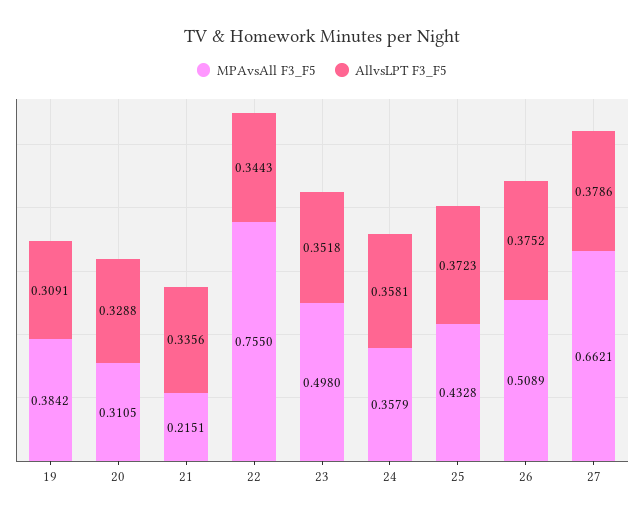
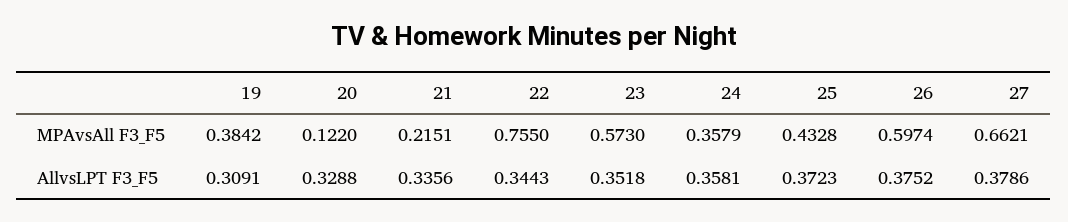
  {
    "MPAvsAll F3_F5": {
      "19": 0.3842,
-     "20": 0.3105,
+     "20": 0.122,
      "21": 0.2151,
      "22": 0.755,
-     "23": 0.498,
+     "23": 0.573,
      "24": 0.3579,
      "25": 0.4328,
-     "26": 0.5089,
+     "26": 0.5974,
      "27": 0.6621
    },
    "AllvsLPT F3_F5": {
      "19": 0.3091,
      "20": 0.3288,
      "21": 0.3356,
      "22": 0.3443,
      "23": 0.3518,
      "24": 0.3581,
      "25": 0.3723,
      "26": 0.3752,
      "27": 0.3786
    }
  }

